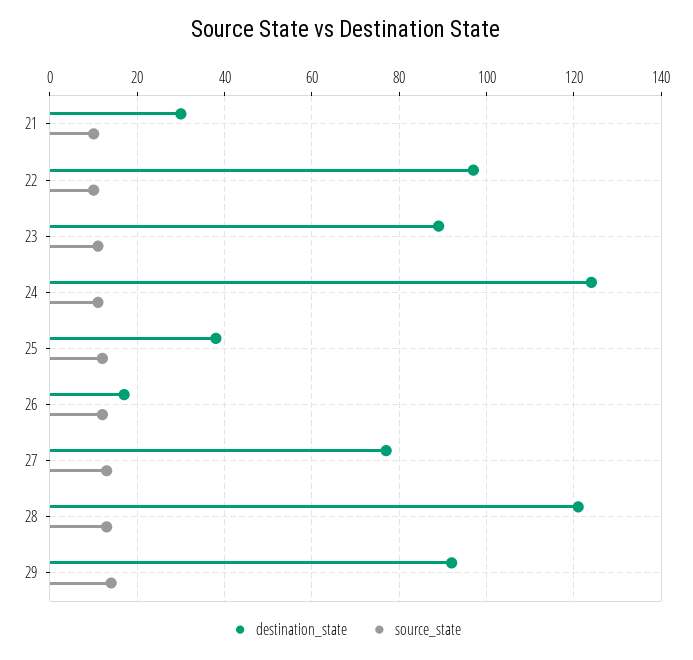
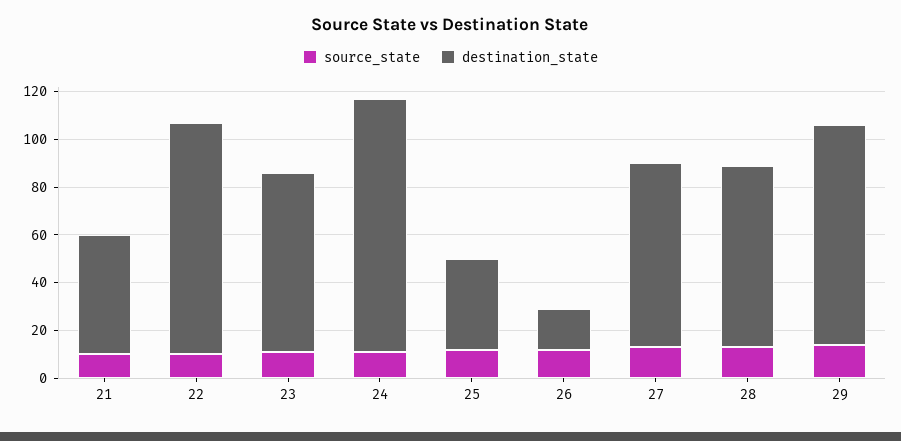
  {
    "destination_state": {
-     "21": 30,
+     "21": 50,
      "22": 95,
-     "23": 90,
+     "23": 75,
-     "24": 125,
+     "24": 105,
      "25": 40,
      "26": 15,
      "27": 75,
-     "28": 120,
+     "28": 75,
      "29": 90
    },
    "source_state": {
      "21": 10,
      "22": 10,
      "23": 10,
      "24": 10,
      "25": 10,
      "26": 10,
      "27": 15,
      "28": 15,
      "29": 15
    }
  }

